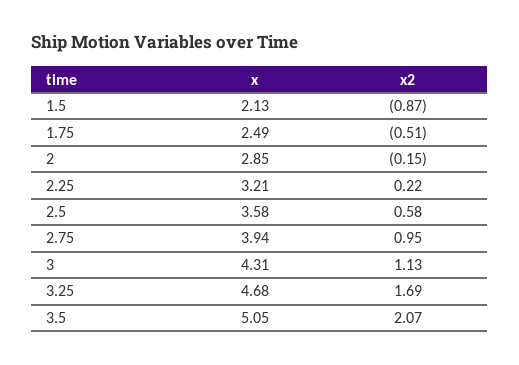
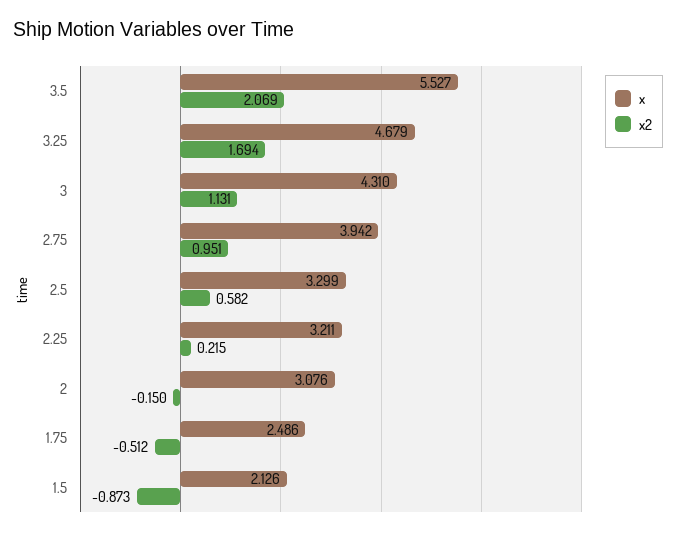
  {
    "x": {
      "1.5": 2.126,
      "1.75": 2.486,
-     "2": 2.85,
+     "2": 3.076,
      "2.25": 3.211,
-     "2.5": 3.58,
+     "2.5": 3.299,
      "2.75": 3.942,
      "3": 4.31,
      "3.25": 4.679,
-     "3.5": 5.05
+     "3.5": 5.527
    },
    "x2": {
      "1.5": -0.873,
      "1.75": -0.512,
      "2": -0.15,
      "2.25": 0.215,
      "2.5": 0.582,
      "2.75": 0.951,
      "3": 1.131,
      "3.25": 1.694,
      "3.5": 2.069
    }
  }

